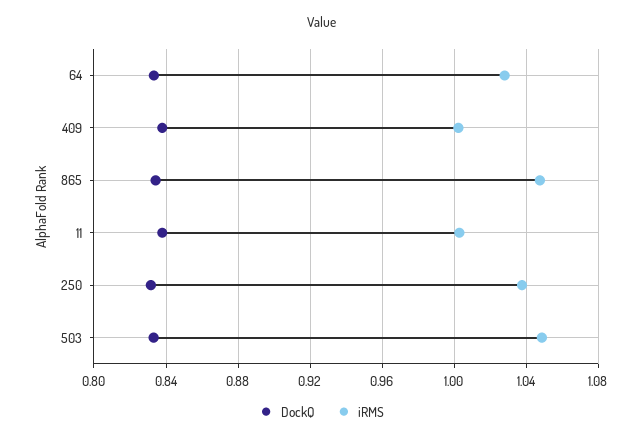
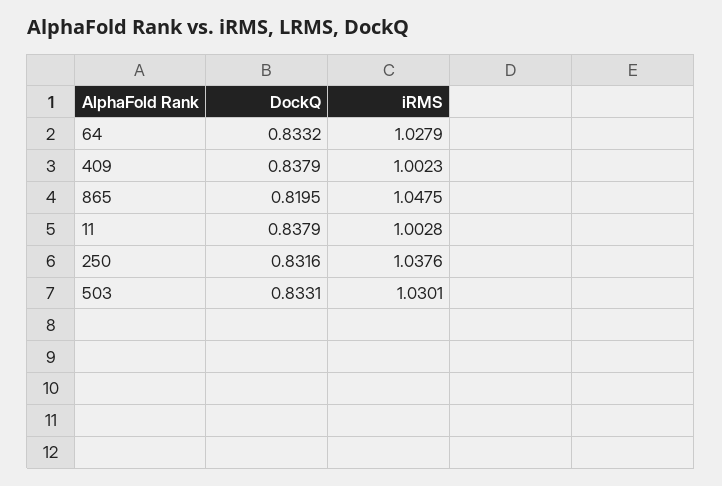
  {
    "DockQ": {
      "64": 0.8332,
      "409": 0.8379,
-     "865": 0.835,
+     "865": 0.8195,
      "11": 0.8379,
      "250": 0.8316,
      "503": 0.8331
    },
    "iRMS": {
      "64": 1.0279,
      "409": 1.0023,
      "865": 1.0475,
      "11": 1.0028,
      "250": 1.0376,
-     "503": 1.05
+     "503": 1.0301
    }
  }

